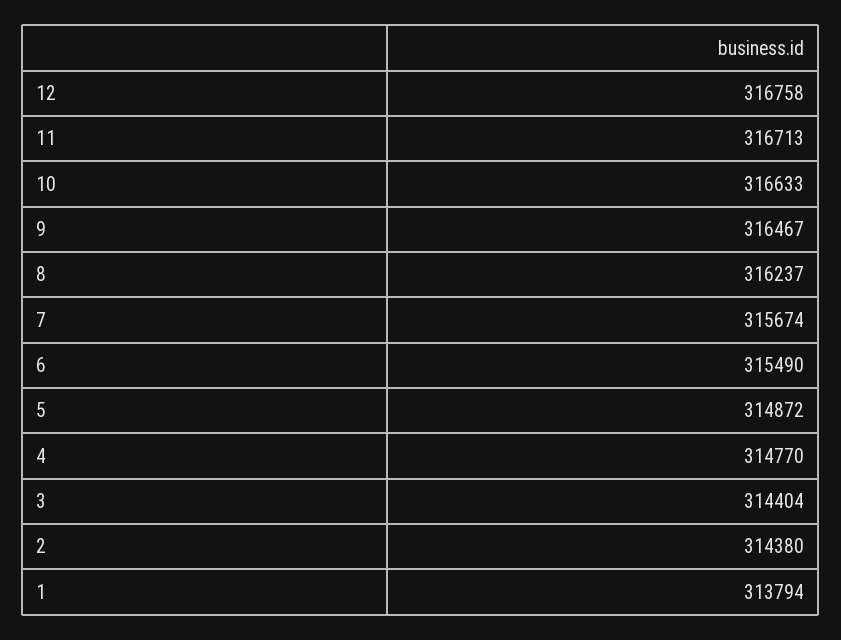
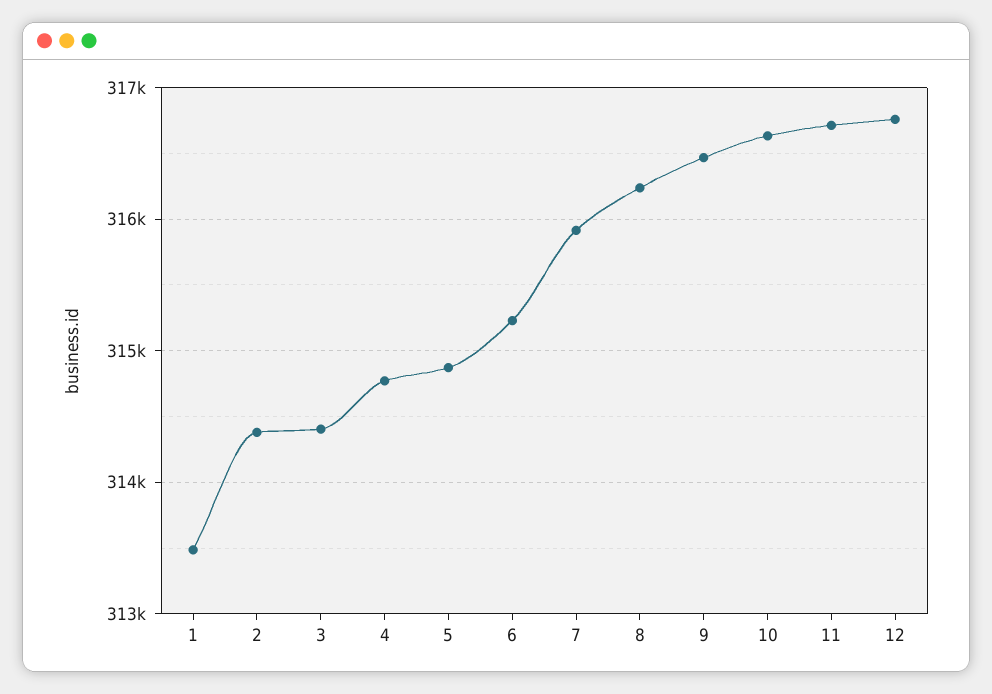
  {
    "12": 316758,
    "11": 316713,
    "10": 316633,
    "9": 316467,
    "8": 316237,
-   "7": 315674,
+   "7": 315900,
-   "6": 315490,
+   "6": 315200,
    "5": 314872,
    "4": 314770,
    "3": 314404,
    "2": 314380,
-   "1": 313794
+   "1": 313500
  }

